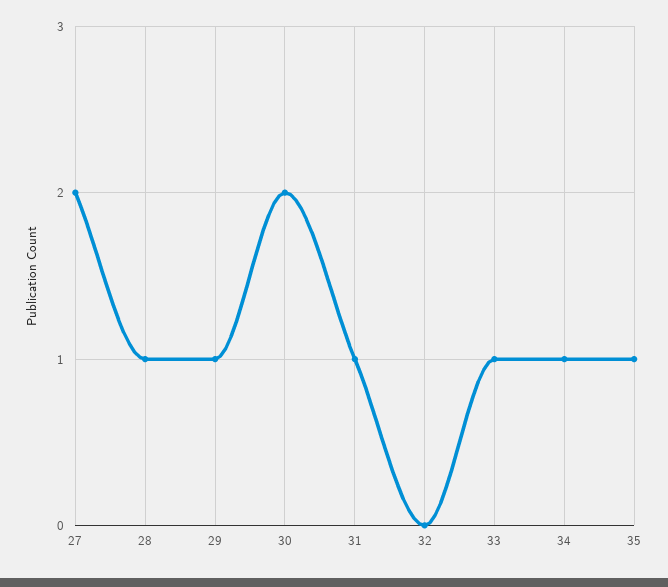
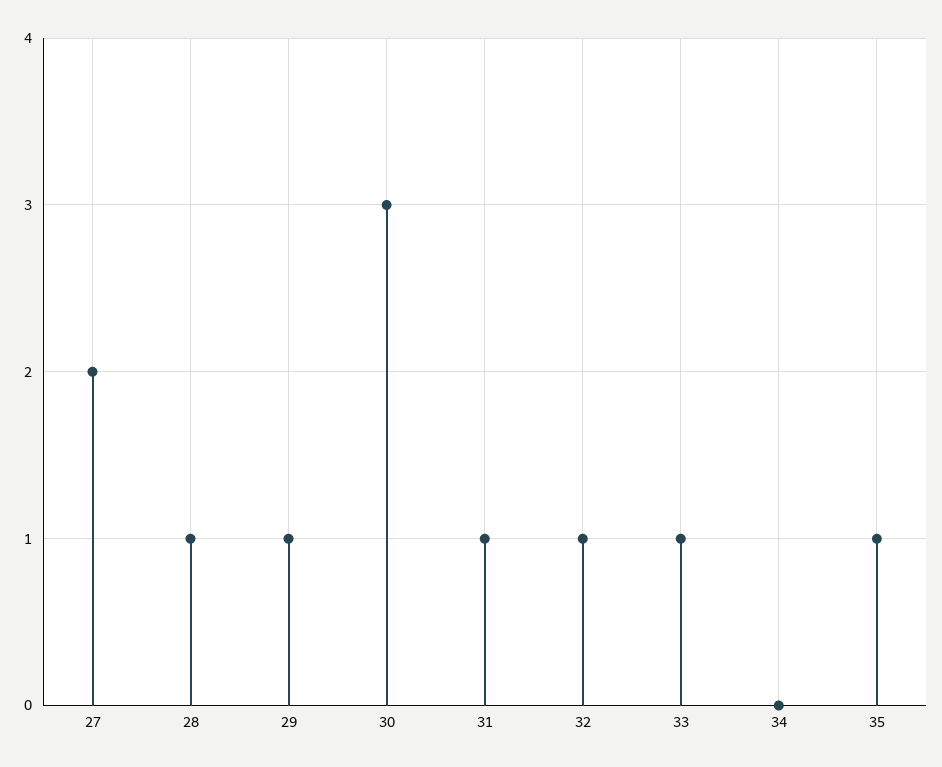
  {
    "27": 2,
    "28": 1,
    "29": 1,
-   "30": 2,
+   "30": 3,
    "31": 1,
-   "32": 0,
+   "32": 1,
    "33": 1,
-   "34": 1,
+   "34": 0,
    "35": 1
  }

